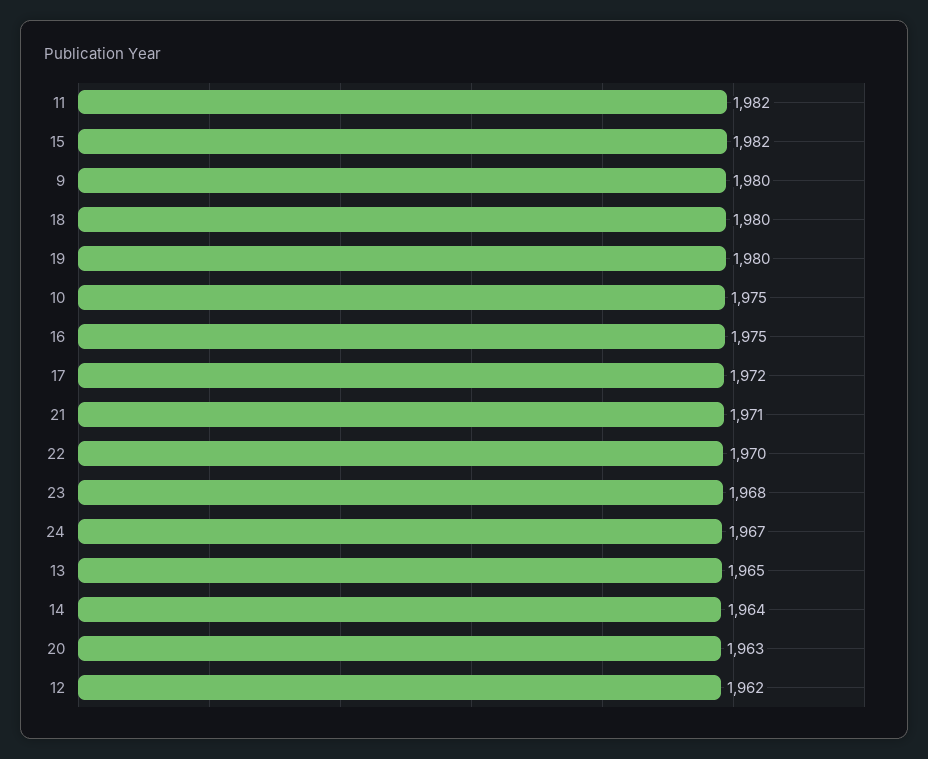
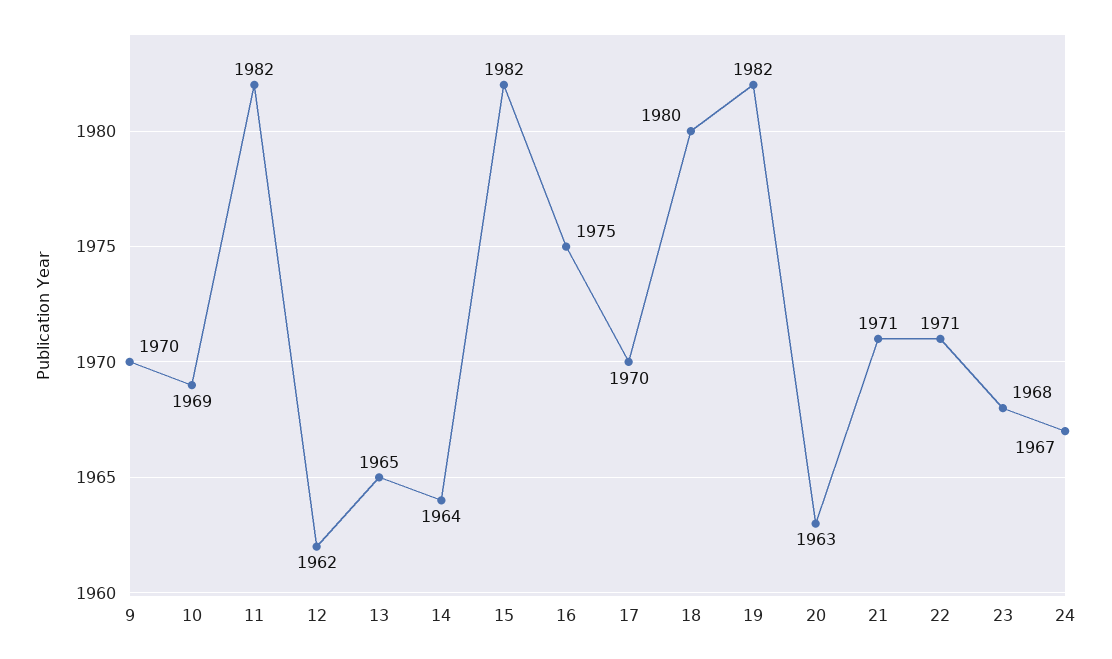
  {
    "11": 1982,
    "15": 1982,
-   "9": 1980,
+   "9": 1970,
    "18": 1980,
-   "19": 1980,
+   "19": 1982,
-   "10": 1975,
+   "10": 1969,
    "16": 1975,
-   "17": 1972,
+   "17": 1970,
    "21": 1971,
-   "22": 1970,
+   "22": 1971,
    "23": 1968,
    "24": 1967,
    "13": 1965,
    "14": 1964,
    "20": 1963,
    "12": 1962
  }

